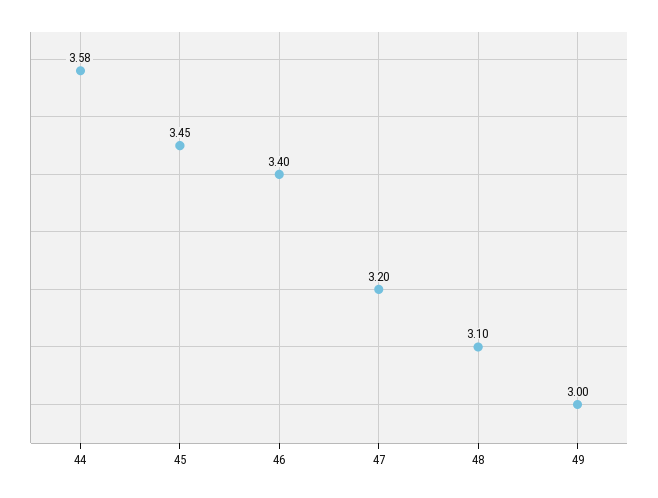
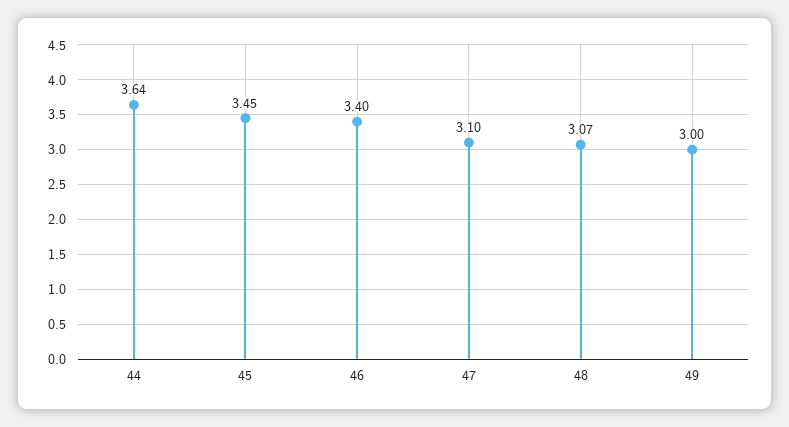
  {
-   "44": 3.58,
+   "44": 3.64,
    "45": 3.45,
    "46": 3.4,
-   "47": 3.2,
+   "47": 3.1,
-   "48": 3.1,
+   "48": 3.07,
    "49": 3
  }

